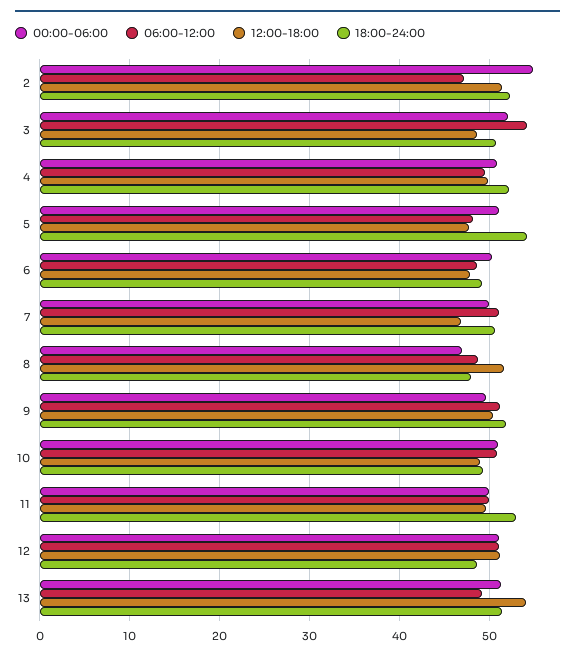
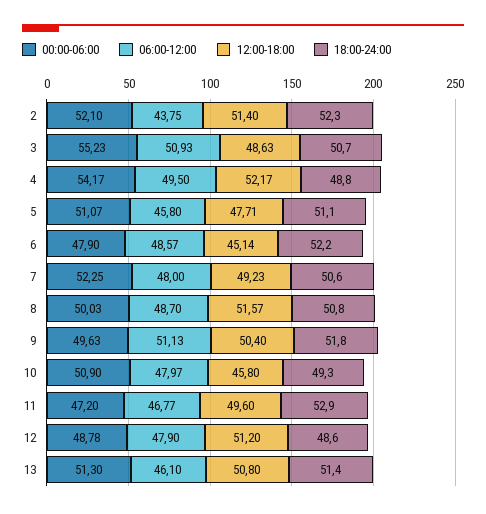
  {
    "00:00-06:00": {
-     "2": 55,
+     "2": 52.1,
-     "3": 52,
+     "3": 55.23,
-     "4": 51,
+     "4": 54.17,
      "5": 51.07,
-     "6": 50,
+     "6": 47.9,
-     "7": 50,
+     "7": 52.25,
-     "8": 47,
+     "8": 50.03,
      "9": 49.63,
      "10": 50.9,
-     "11": 50,
+     "11": 47.2,
-     "12": 51,
+     "12": 48.78,
      "13": 51.3
    },
    "06:00-12:00": {
-     "2": 47,
+     "2": 43.75,
-     "3": 54,
+     "3": 50.93,
      "4": 49.5,
-     "5": 48,
+     "5": 45.8,
      "6": 48.57,
-     "7": 51,
+     "7": 48,
      "8": 48.7,
      "9": 51.13,
-     "10": 51,
+     "10": 47.97,
-     "11": 50,
+     "11": 46.77,
-     "12": 51,
+     "12": 47.9,
-     "13": 49
+     "13": 46.1
    },
    "12:00-18:00": {
      "2": 51.4,
      "3": 48.63,
-     "4": 50,
+     "4": 52.17,
      "5": 47.71,
-     "6": 48,
+     "6": 45.14,
-     "7": 47,
+     "7": 49.23,
      "8": 51.57,
      "9": 50.4,
-     "10": 49,
+     "10": 45.8,
      "11": 49.6,
      "12": 51.2,
-     "13": 54
+     "13": 50.8
    },
    "18:00-24:00": {
      "2": 52.3,
      "3": 50.7,
-     "4": 52,
+     "4": 48.8,
-     "5": 54,
+     "5": 51.1,
-     "6": 49,
+     "6": 52.2,
      "7": 50.6,
-     "8": 48,
+     "8": 50.8,
      "9": 51.8,
      "10": 49.3,
      "11": 52.9,
      "12": 48.6,
      "13": 51.4
    }
  }

